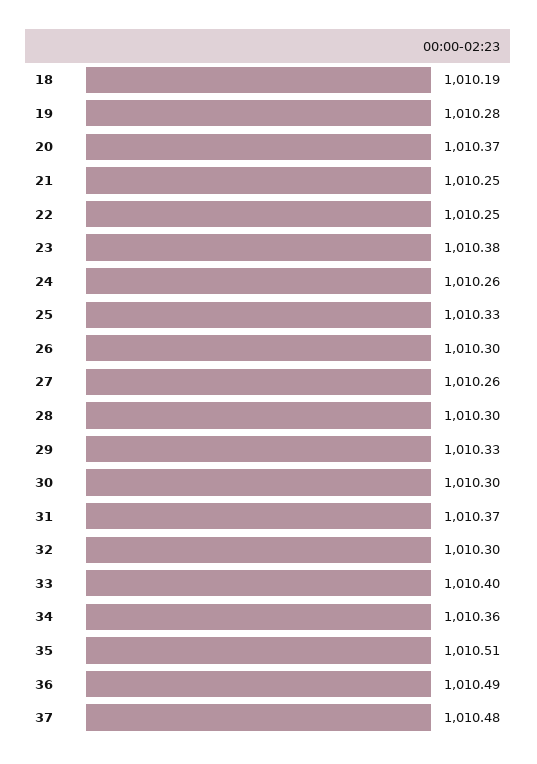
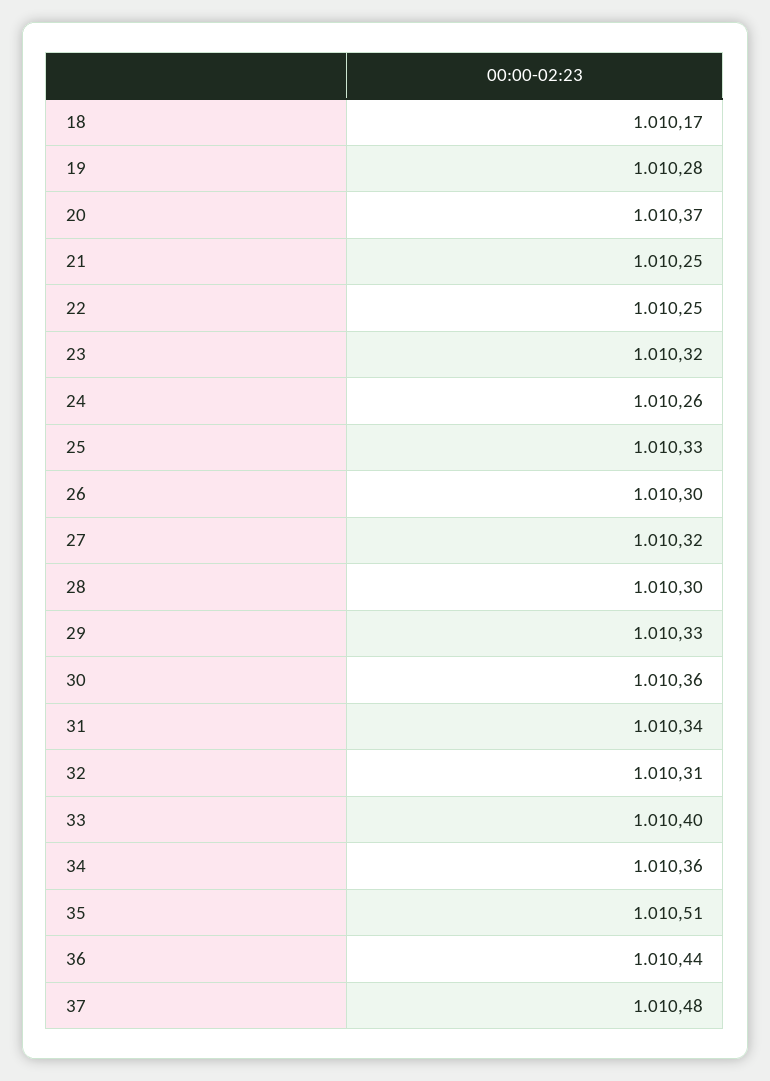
  {
-   "18": 1010.19,
+   "18": 1010.17,
    "19": 1010.28,
    "20": 1010.37,
    "21": 1010.25,
    "22": 1010.25,
-   "23": 1010.38,
+   "23": 1010.32,
    "24": 1010.26,
    "25": 1010.33,
    "26": 1010.3,
-   "27": 1010.26,
+   "27": 1010.32,
    "28": 1010.3,
    "29": 1010.33,
-   "30": 1010.3,
+   "30": 1010.36,
-   "31": 1010.37,
+   "31": 1010.34,
-   "32": 1010.3,
+   "32": 1010.31,
    "33": 1010.4,
    "34": 1010.36,
    "35": 1010.51,
-   "36": 1010.49,
+   "36": 1010.44,
    "37": 1010.48
  }

